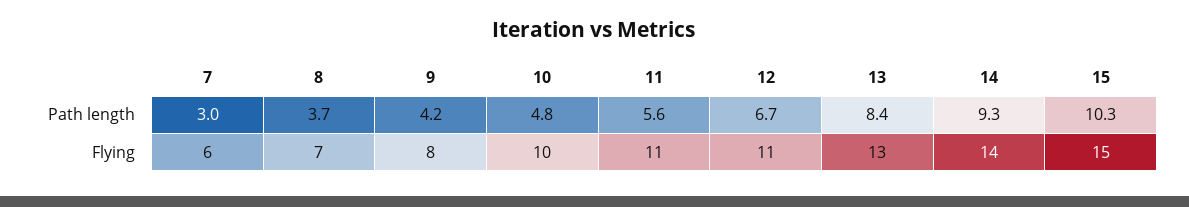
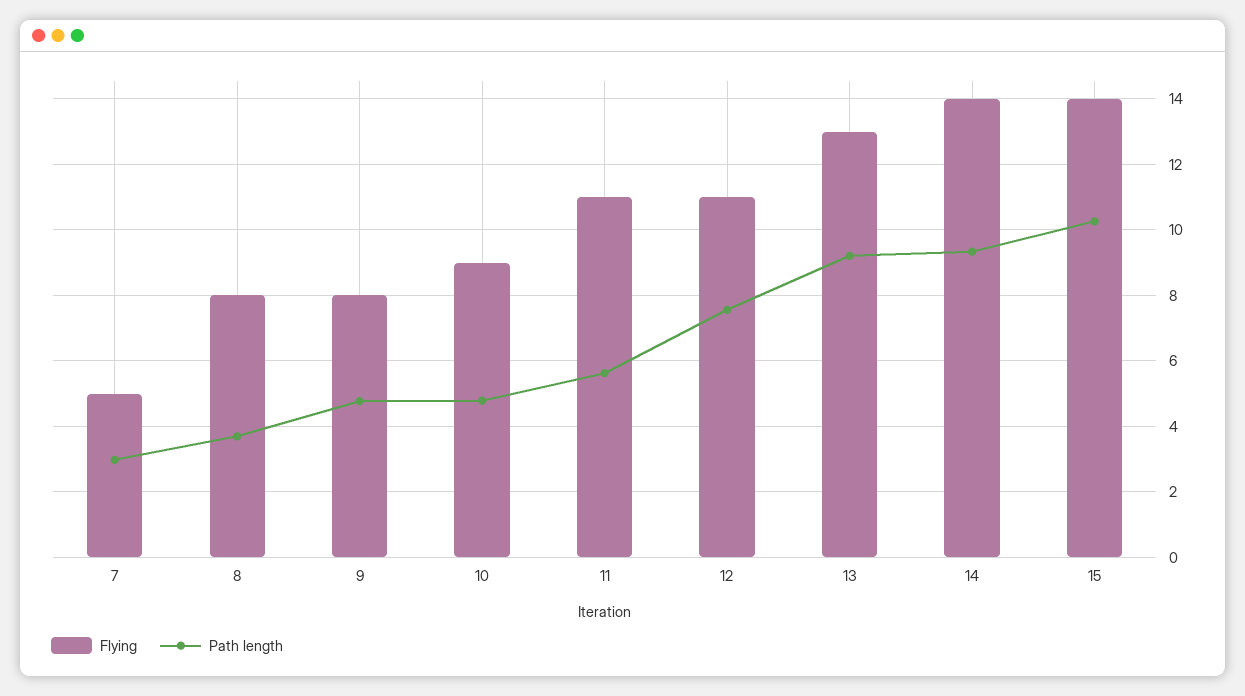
  {
    "Path length": {
      "7": 3,
      "8": 3.7,
-     "9": 4.2,
+     "9": 4.8,
      "10": 4.8,
      "11": 5.6,
-     "12": 6.7,
+     "12": 7.6,
-     "13": 8.4,
+     "13": 9.2,
      "14": 9.3,
      "15": 10.3
    },
    "Flying": {
-     "7": 6,
+     "7": 5,
-     "8": 7,
+     "8": 8,
      "9": 8,
-     "10": 10,
+     "10": 9,
      "11": 11,
      "12": 11,
      "13": 13,
      "14": 14,
-     "15": 15
+     "15": 14
    }
  }

